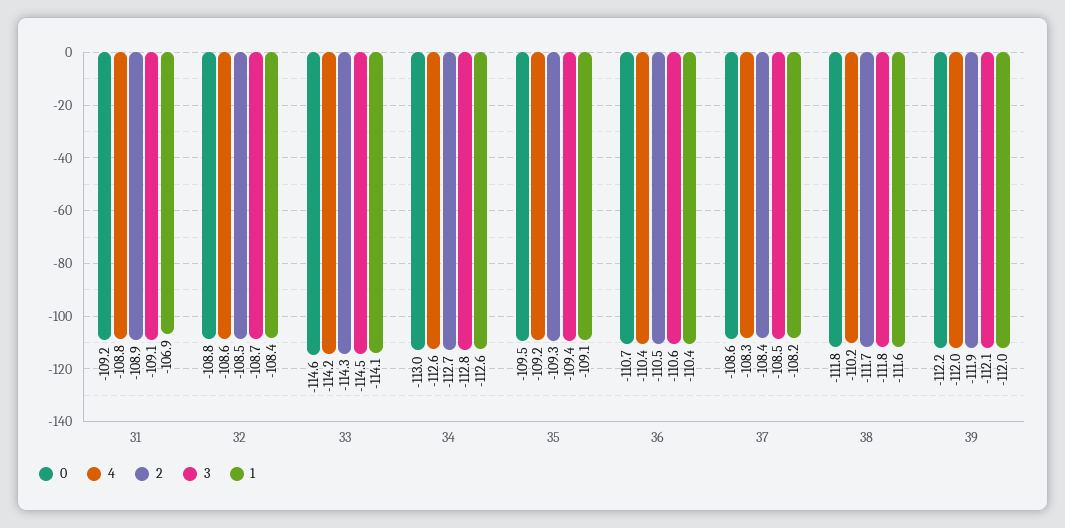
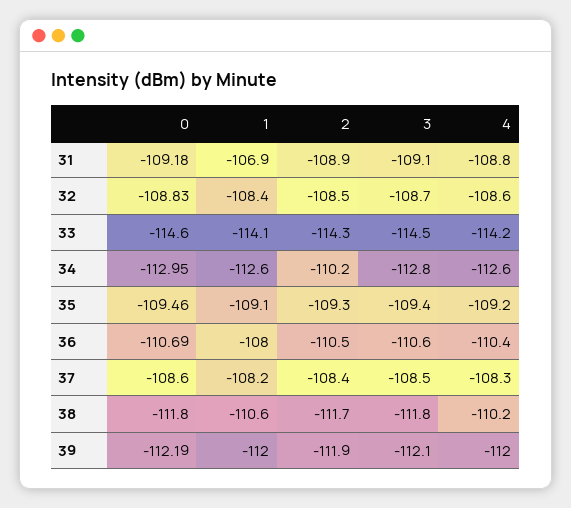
  {
    "0": {
      "31": -109.18,
      "32": -108.83,
      "33": -114.6,
      "34": -112.95,
      "35": -109.46,
      "36": -110.69,
      "37": -108.6,
      "38": -111.8,
      "39": -112.19
    },
    "4": {
      "31": -108.8,
      "32": -108.6,
      "33": -114.2,
      "34": -112.6,
      "35": -109.2,
      "36": -110.4,
      "37": -108.3,
      "38": -110.2,
      "39": -112
    },
    "2": {
      "31": -108.9,
      "32": -108.5,
      "33": -114.3,
-     "34": -112.7,
+     "34": -110.2,
      "35": -109.3,
      "36": -110.5,
      "37": -108.4,
      "38": -111.7,
      "39": -111.9
    },
    "3": {
      "31": -109.1,
      "32": -108.7,
      "33": -114.5,
      "34": -112.8,
      "35": -109.4,
      "36": -110.6,
      "37": -108.5,
      "38": -111.8,
      "39": -112.1
    },
    "1": {
      "31": -106.9,
      "32": -108.4,
      "33": -114.1,
      "34": -112.6,
      "35": -109.1,
-     "36": -110.4,
+     "36": -108,
      "37": -108.2,
-     "38": -111.6,
+     "38": -110.6,
      "39": -112
    }
  }

